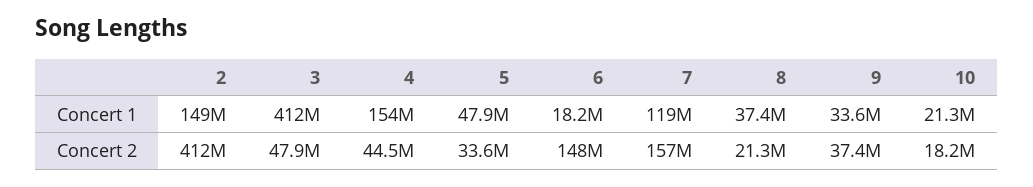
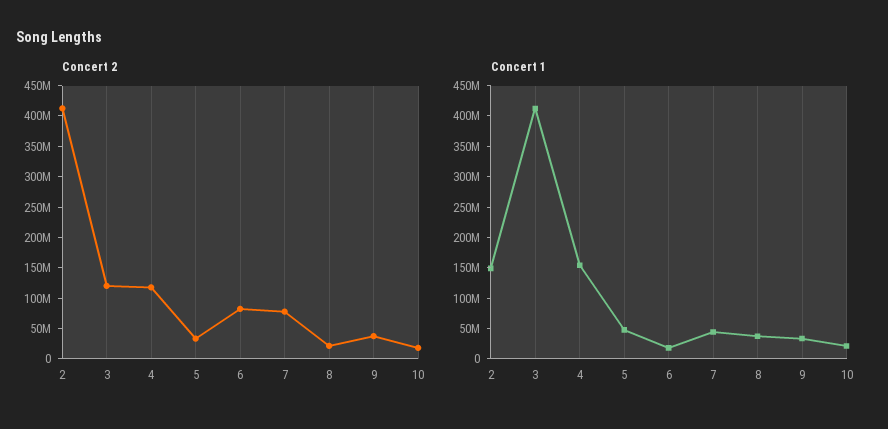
  {
    "Concert 1": {
      "2": 149000000,
      "3": 412000000,
      "4": 154000000,
      "5": 47900000,
      "6": 18200000,
-     "7": 119000000,
+     "7": 50000000,
      "8": 37400000,
      "9": 33600000,
      "10": 21300000
    },
    "Concert 2": {
      "2": 412000000,
-     "3": 47900000,
+     "3": 125000000,
-     "4": 44500000,
+     "4": 125000000,
      "5": 33600000,
-     "6": 148000000,
+     "6": 75000000,
-     "7": 157000000,
+     "7": 75000000,
      "8": 21300000,
      "9": 37400000,
      "10": 18200000
    }
  }

